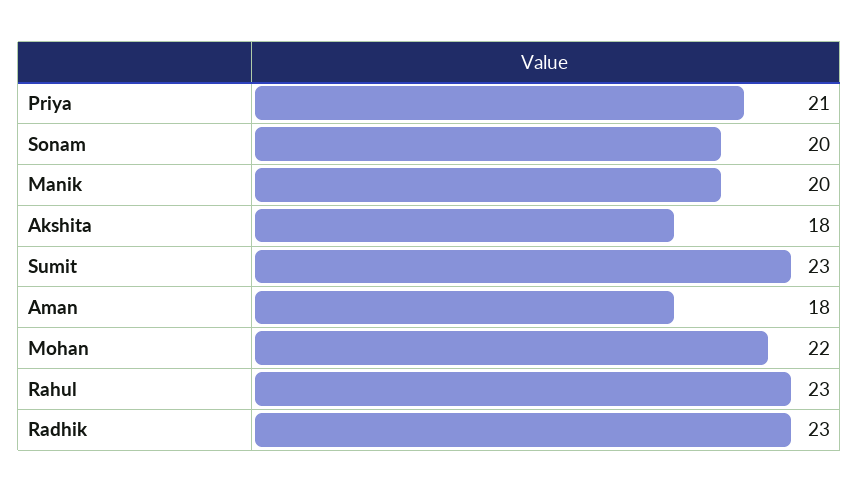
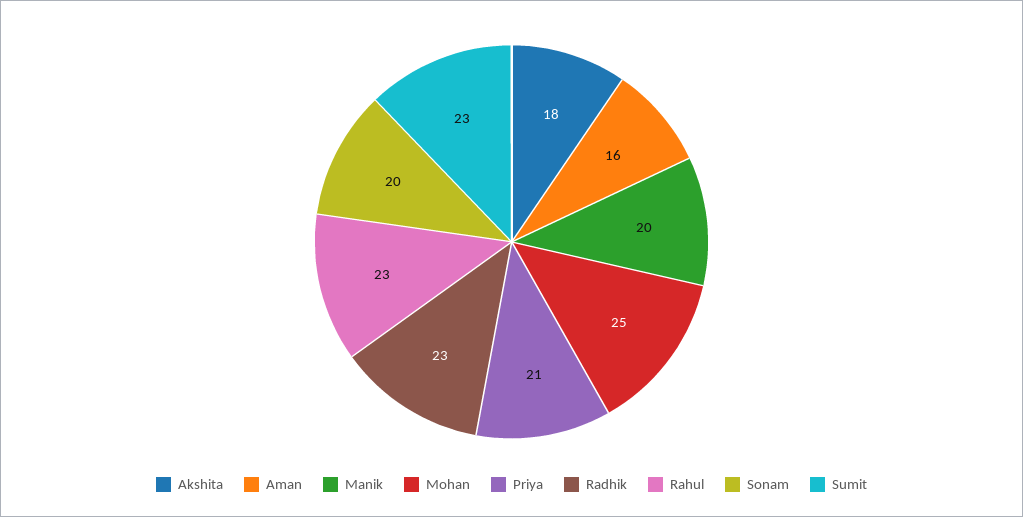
  {
    "Priya": 21,
    "Sonam": 20,
    "Manik": 20,
    "Akshita": 18,
    "Sumit": 23,
-   "Aman": 18,
+   "Aman": 16,
-   "Mohan": 22,
+   "Mohan": 25,
    "Rahul": 23,
    "Radhik": 23
  }

